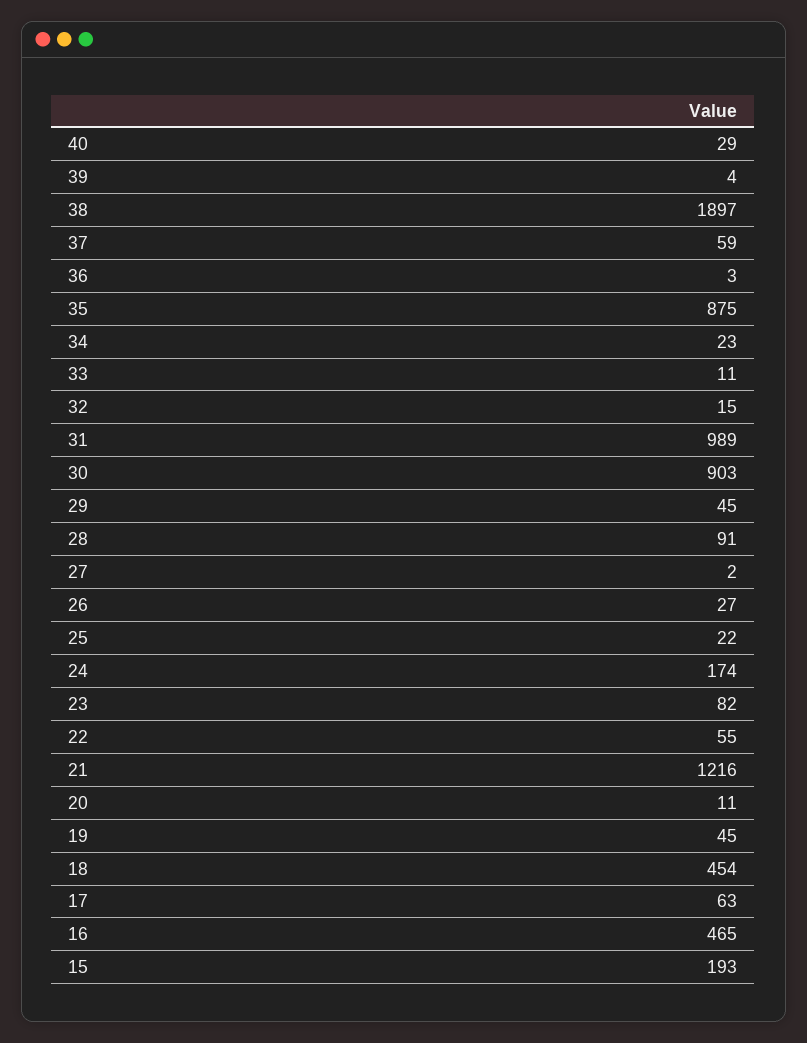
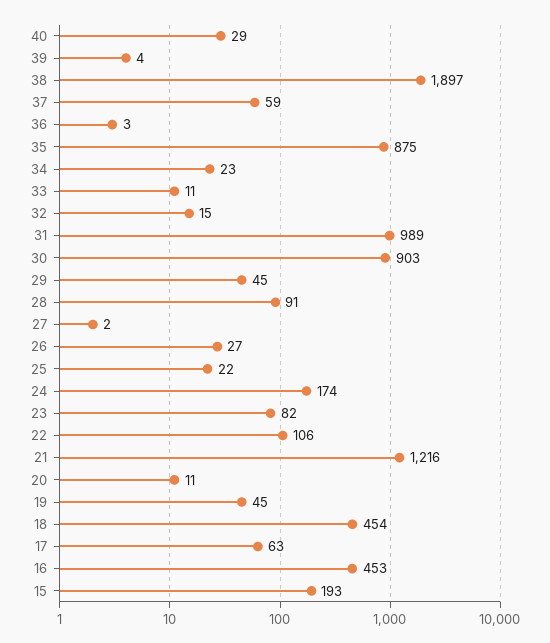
  {
    "40": 29,
    "39": 4,
    "38": 1897,
    "37": 59,
    "36": 3,
    "35": 875,
    "34": 23,
    "33": 11,
    "32": 15,
    "31": 989,
    "30": 903,
    "29": 45,
    "28": 91,
    "27": 2,
    "26": 27,
    "25": 22,
    "24": 174,
    "23": 82,
-   "22": 55,
+   "22": 106,
    "21": 1216,
    "20": 11,
    "19": 45,
    "18": 454,
    "17": 63,
-   "16": 465,
+   "16": 453,
    "15": 193
  }

